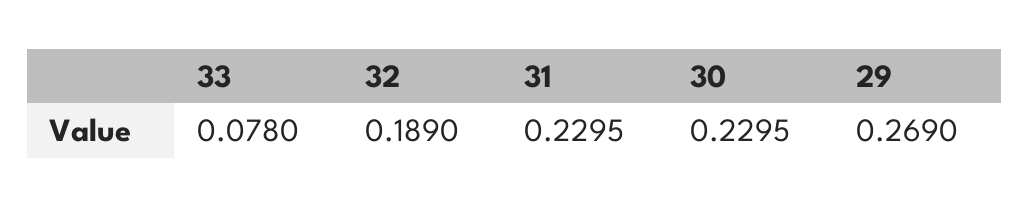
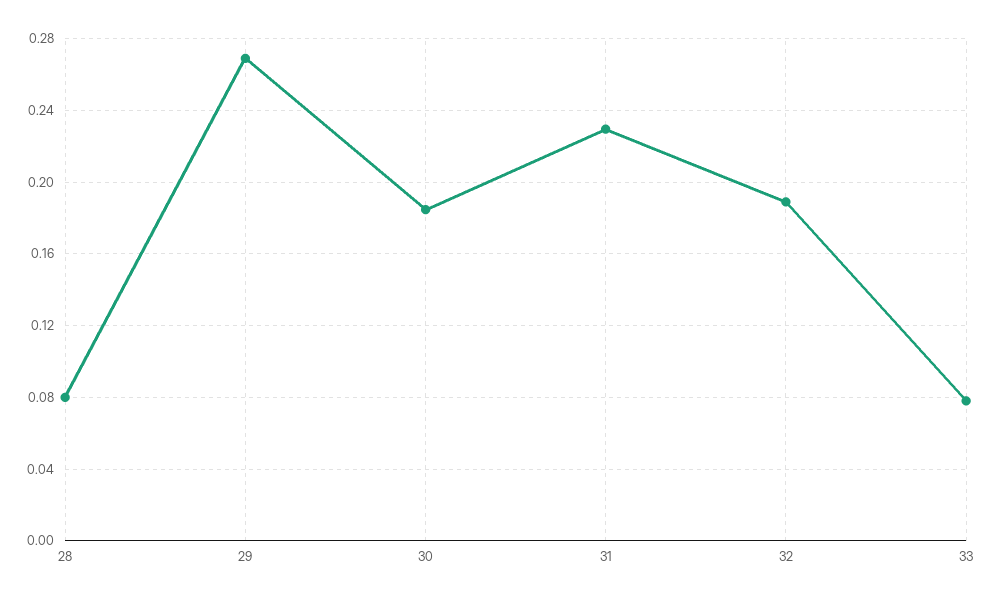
  {
    "33": 0.078,
    "32": 0.189,
    "31": 0.2295,
-   "30": 0.2295,
+   "30": 0.185,
-   "29": 0.269
+   "29": 0.269,
+   "28": 0.08
  }

